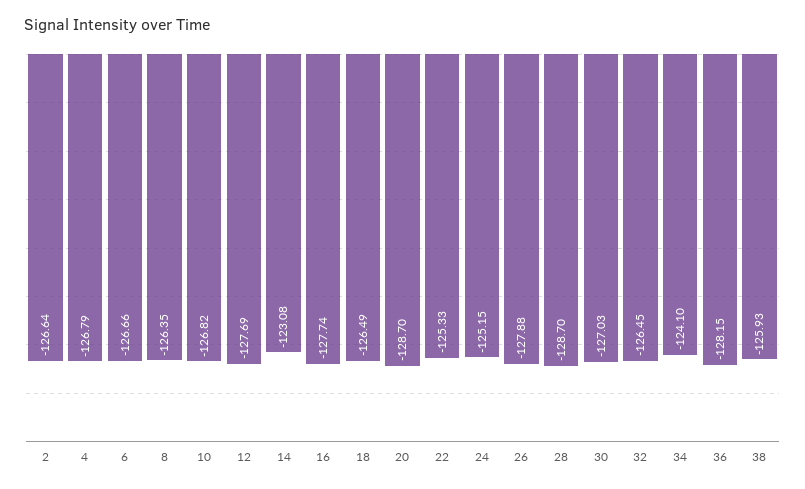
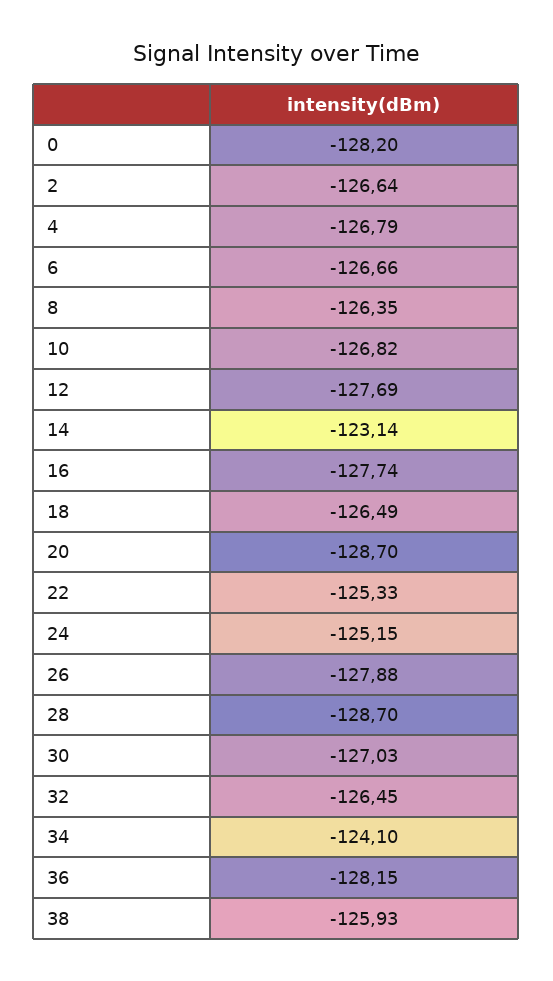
  {
    "2": -126.64,
    "4": -126.79,
    "6": -126.66,
    "8": -126.35,
    "10": -126.82,
    "12": -127.69,
-   "14": -123.08,
+   "14": -123.14,
    "16": -127.74,
    "18": -126.49,
    "20": -128.7,
    "22": -125.33,
    "24": -125.15,
    "26": -127.88,
    "28": -128.7,
    "30": -127.03,
    "32": -126.45,
    "34": -124.1,
    "36": -128.15,
-   "38": -125.93
+   "38": -125.93,
+   "0": -128.2
  }

